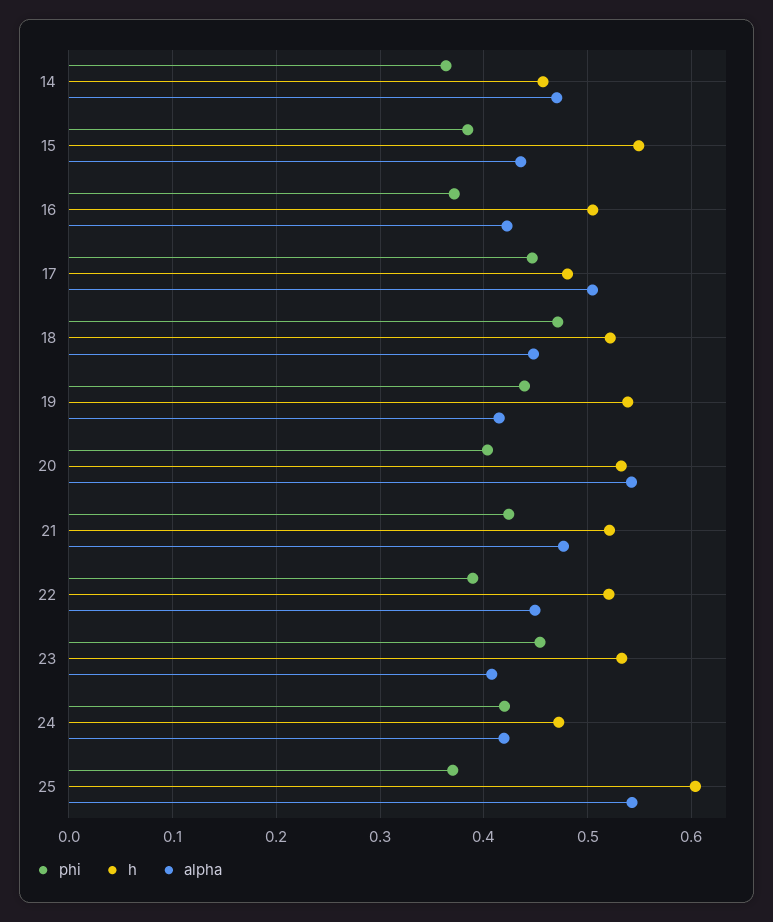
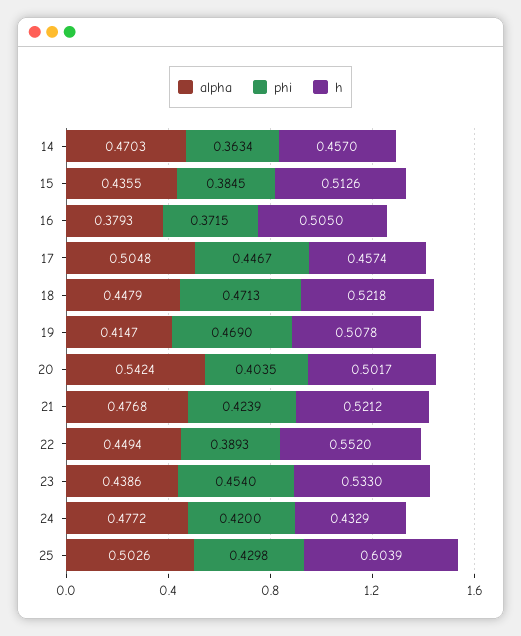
  {
    "phi": {
      "14": 0.3634,
      "15": 0.3845,
      "16": 0.3715,
      "17": 0.4467,
      "18": 0.4713,
-     "19": 0.44,
+     "19": 0.469,
      "20": 0.4035,
      "21": 0.4239,
      "22": 0.3893,
      "23": 0.454,
      "24": 0.42,
-     "25": 0.37
+     "25": 0.4298
    },
    "h": {
      "14": 0.457,
-     "15": 0.55,
+     "15": 0.5126,
      "16": 0.505,
-     "17": 0.48,
+     "17": 0.4574,
      "18": 0.5218,
-     "19": 0.54,
+     "19": 0.5078,
-     "20": 0.53,
+     "20": 0.5017,
      "21": 0.5212,
-     "22": 0.52,
+     "22": 0.552,
      "23": 0.533,
-     "24": 0.47,
+     "24": 0.4329,
      "25": 0.6039
    },
    "alpha": {
      "14": 0.4703,
      "15": 0.4355,
-     "16": 0.42,
+     "16": 0.3793,
      "17": 0.5048,
      "18": 0.4479,
      "19": 0.4147,
      "20": 0.5424,
      "21": 0.4768,
      "22": 0.4494,
-     "23": 0.41,
+     "23": 0.4386,
-     "24": 0.42,
+     "24": 0.4772,
-     "25": 0.54
+     "25": 0.5026
    }
  }

